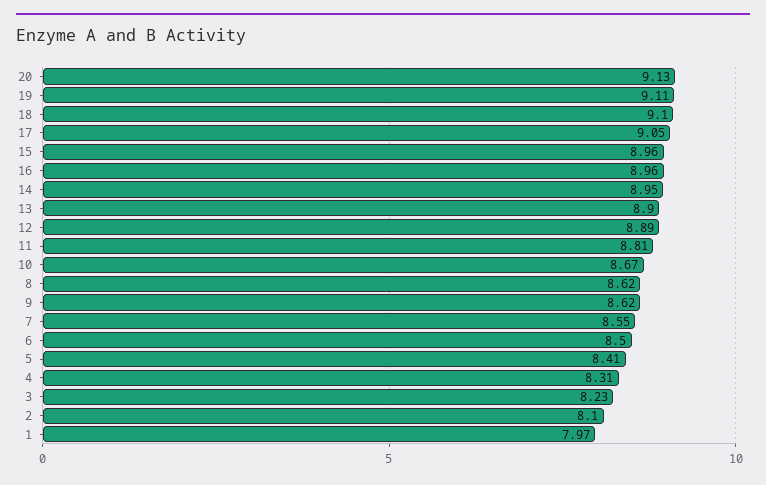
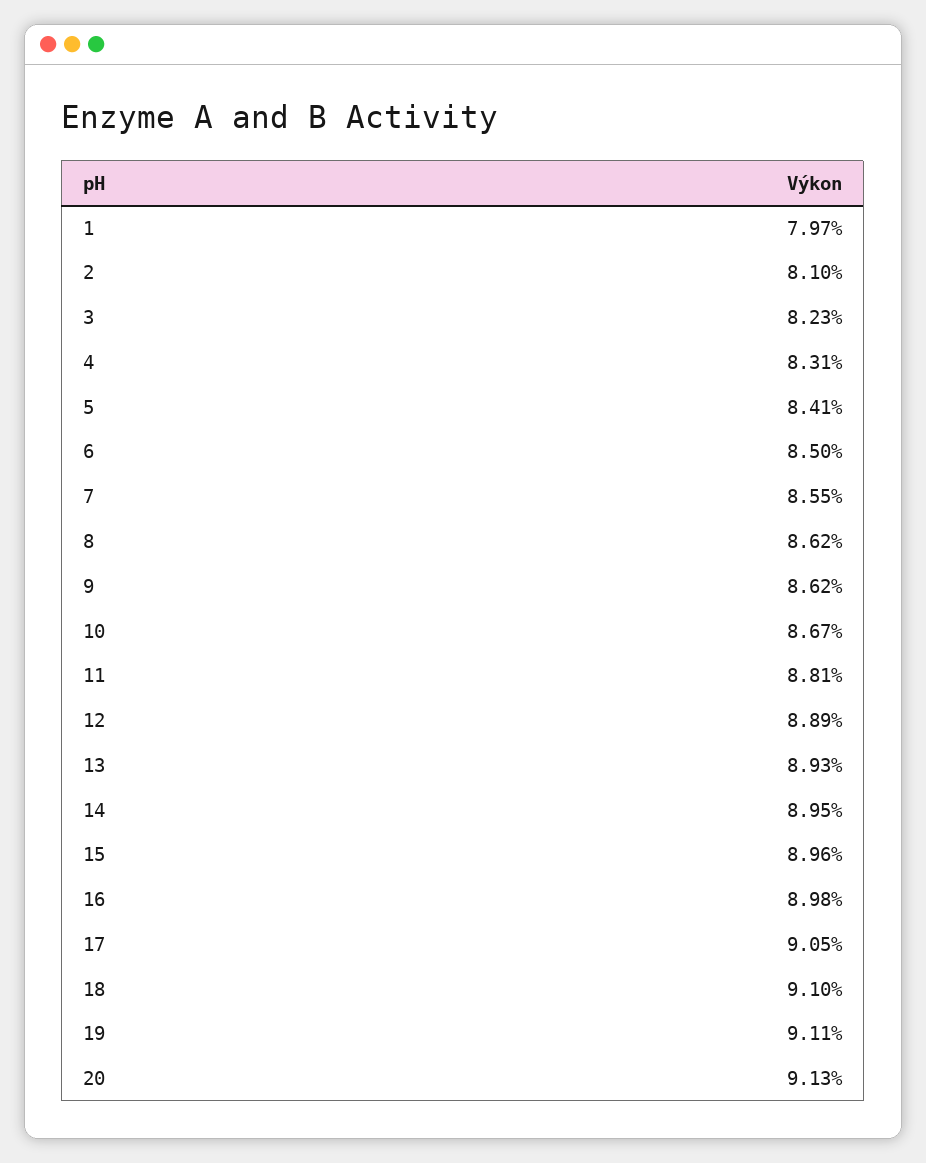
  {
    "20": 9.13,
    "19": 9.11,
    "18": 9.1,
    "17": 9.05,
    "15": 8.96,
-   "16": 8.96,
+   "16": 8.98,
    "14": 8.95,
-   "13": 8.9,
+   "13": 8.93,
    "12": 8.89,
    "11": 8.81,
    "10": 8.67,
    "8": 8.62,
    "9": 8.62,
    "7": 8.55,
    "6": 8.5,
    "5": 8.41,
    "4": 8.31,
    "3": 8.23,
    "2": 8.1,
    "1": 7.97
  }

